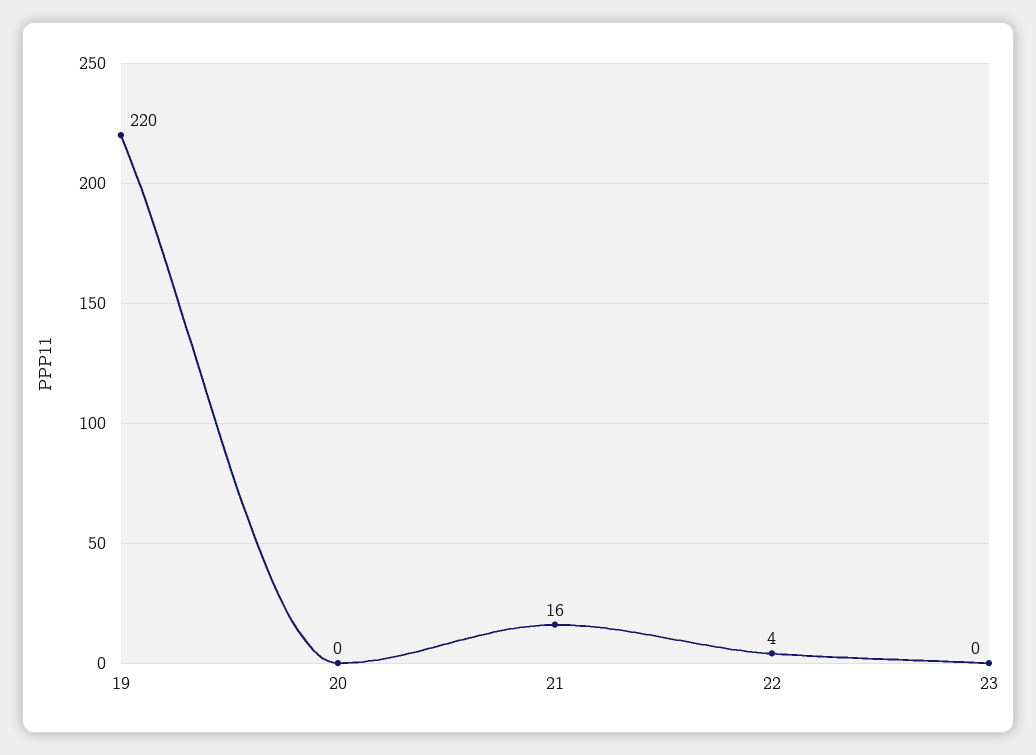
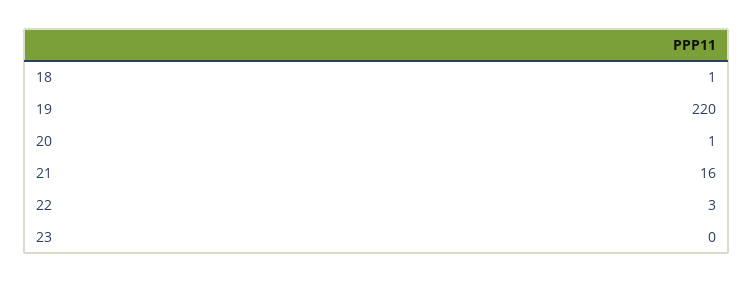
  {
    "19": 220,
-   "20": 0,
+   "20": 1,
    "21": 16,
-   "22": 4,
+   "22": 3,
-   "23": 0
+   "23": 0,
+   "18": 1
  }

